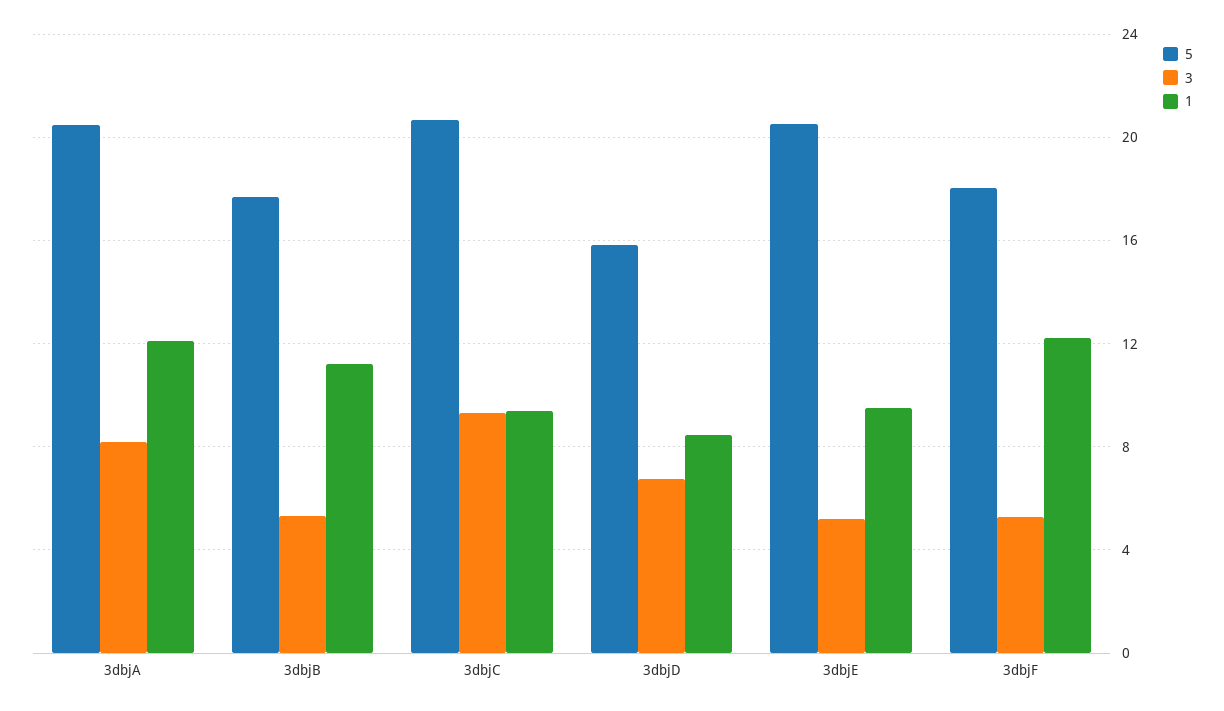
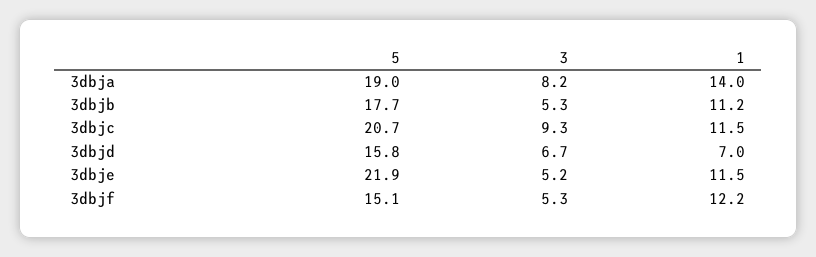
  {
    "5": {
-     "3dbjA": 20.5,
+     "3dbjA": 19,
      "3dbjB": 17.7,
      "3dbjC": 20.7,
      "3dbjD": 15.8,
-     "3dbjE": 20.5,
+     "3dbjE": 21.9,
-     "3dbjF": 18
+     "3dbjF": 15.1
    },
    "3": {
      "3dbjA": 8.2,
      "3dbjB": 5.3,
      "3dbjC": 9.3,
      "3dbjD": 6.7,
      "3dbjE": 5.2,
      "3dbjF": 5.3
    },
    "1": {
-     "3dbjA": 12,
+     "3dbjA": 14,
      "3dbjB": 11.2,
-     "3dbjC": 9.5,
+     "3dbjC": 11.5,
-     "3dbjD": 8.5,
+     "3dbjD": 7,
-     "3dbjE": 9.5,
+     "3dbjE": 11.5,
      "3dbjF": 12.2
    }
  }

